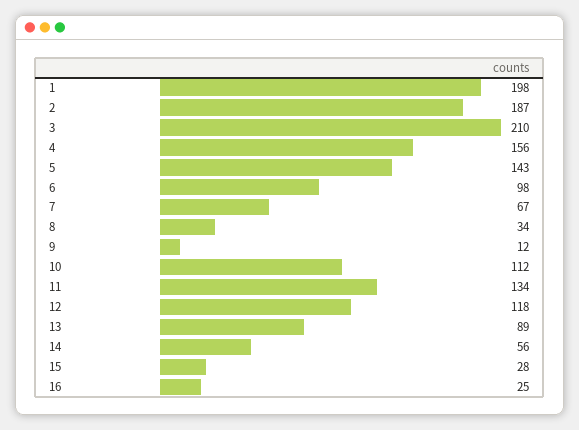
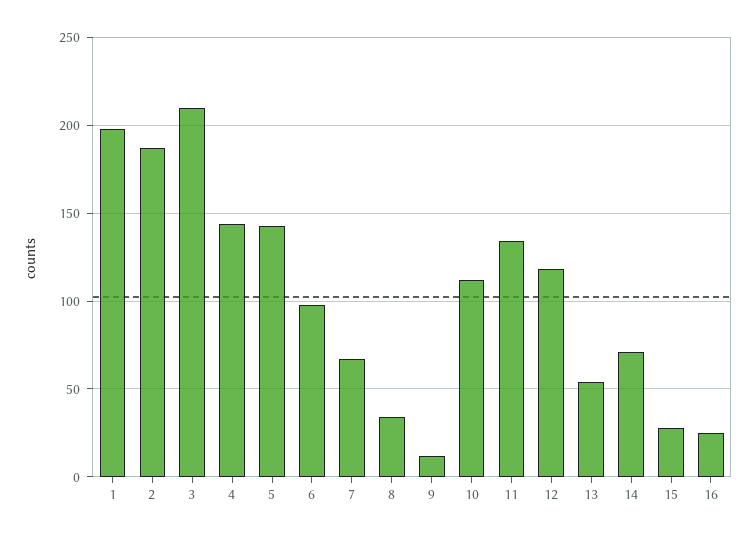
  {
    "1": 198,
    "2": 187,
    "3": 210,
-   "4": 156,
+   "4": 145,
    "5": 143,
    "6": 98,
    "7": 67,
    "8": 34,
    "9": 12,
    "10": 112,
    "11": 134,
    "12": 118,
-   "13": 89,
+   "13": 55,
-   "14": 56,
+   "14": 70,
    "15": 28,
    "16": 25
  }

